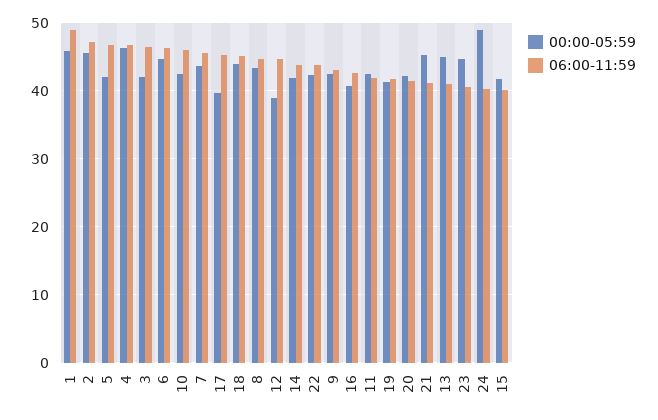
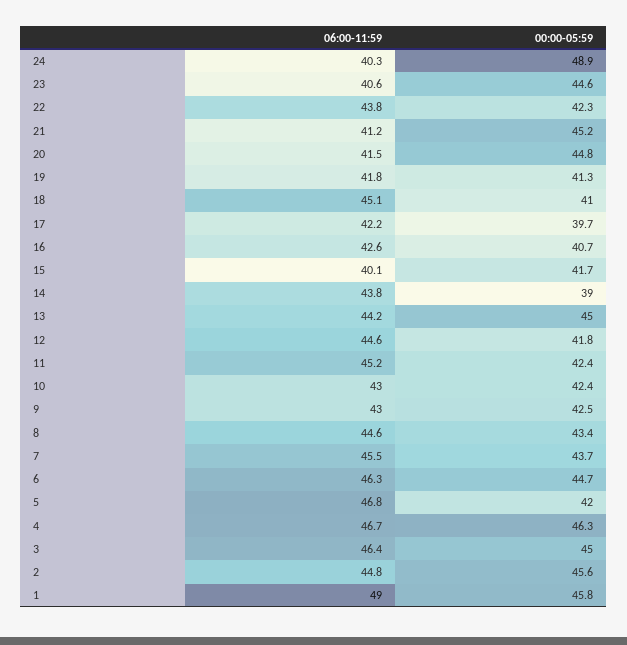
  {
    "00:00-05:59": {
      "1": 45.8,
      "2": 45.6,
      "5": 42,
      "4": 46.3,
-     "3": 42,
+     "3": 45,
      "6": 44.7,
      "10": 42.4,
      "7": 43.7,
      "17": 39.7,
-     "18": 44,
+     "18": 41,
      "8": 43.4,
-     "12": 39,
+     "12": 41.8,
-     "14": 42,
+     "14": 39,
      "22": 42.3,
      "9": 42.5,
      "16": 40.7,
      "11": 42.4,
      "19": 41.3,
-     "20": 42,
+     "20": 44.8,
      "21": 45.2,
      "13": 45,
      "23": 44.6,
      "24": 48.9,
      "15": 41.7
    },
    "06:00-11:59": {
      "1": 49,
-     "2": 47,
+     "2": 44.8,
      "5": 46.8,
      "4": 46.7,
      "3": 46.4,
      "6": 46.3,
-     "10": 46,
+     "10": 43,
      "7": 45.5,
-     "17": 45,
+     "17": 42.2,
      "18": 45.1,
      "8": 44.6,
      "12": 44.6,
      "14": 43.8,
      "22": 43.8,
      "9": 43,
      "16": 42.6,
-     "11": 42,
+     "11": 45.2,
      "19": 41.8,
      "20": 41.5,
      "21": 41.2,
-     "13": 41,
+     "13": 44.2,
      "23": 40.6,
      "24": 40.3,
      "15": 40.1
    }
  }

